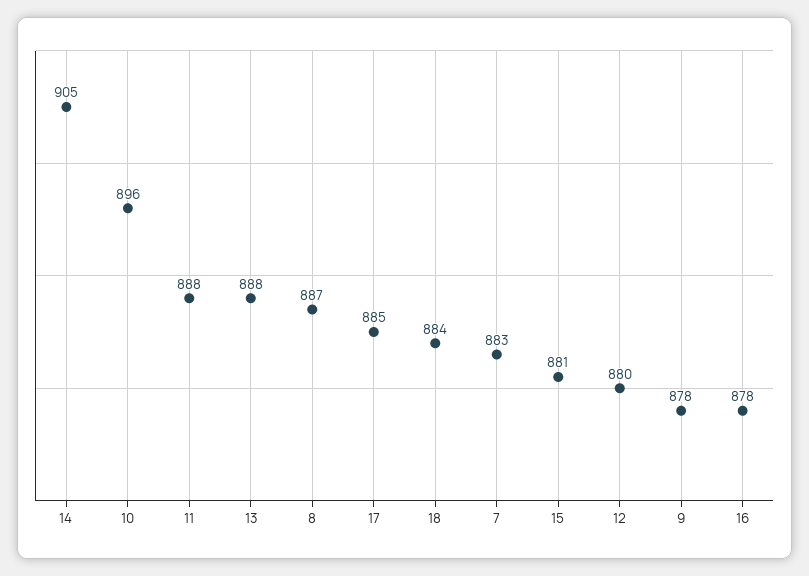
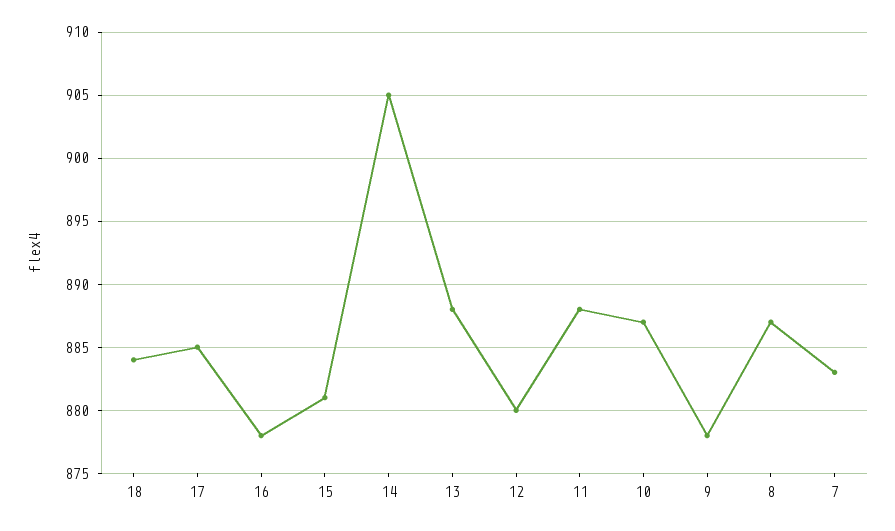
  {
    "14": 905,
-   "10": 896,
+   "10": 887,
    "11": 888,
    "13": 888,
    "8": 887,
    "17": 885,
    "18": 884,
    "7": 883,
    "15": 881,
    "12": 880,
    "9": 878,
    "16": 878
  }

